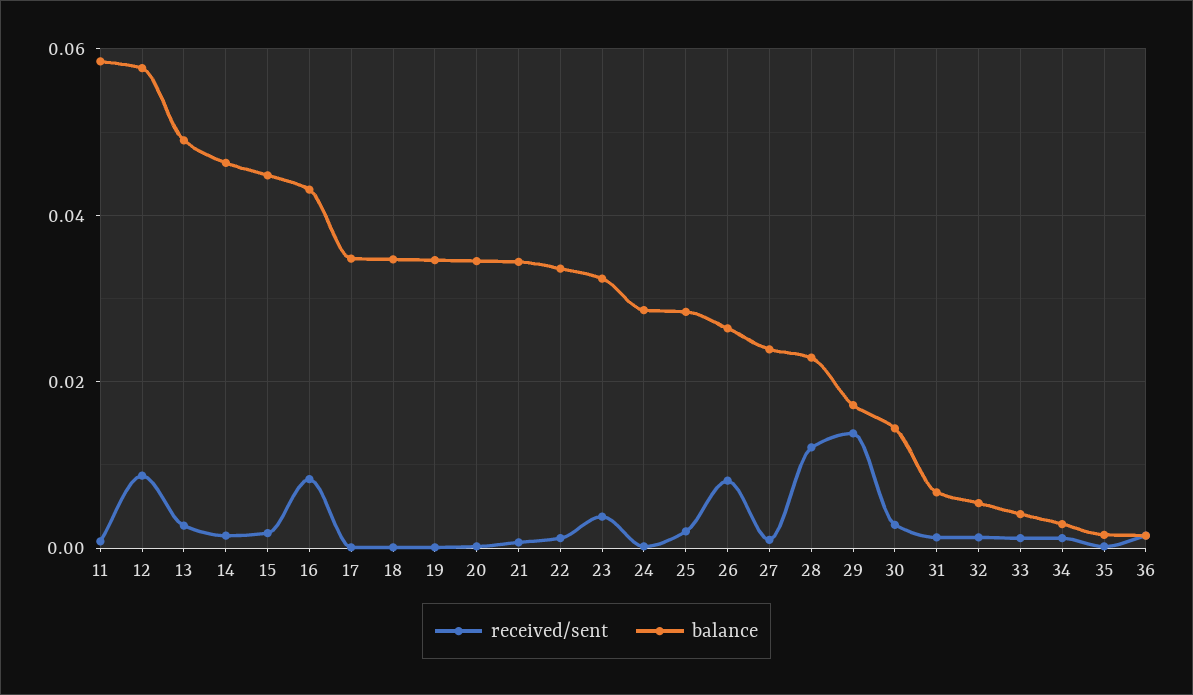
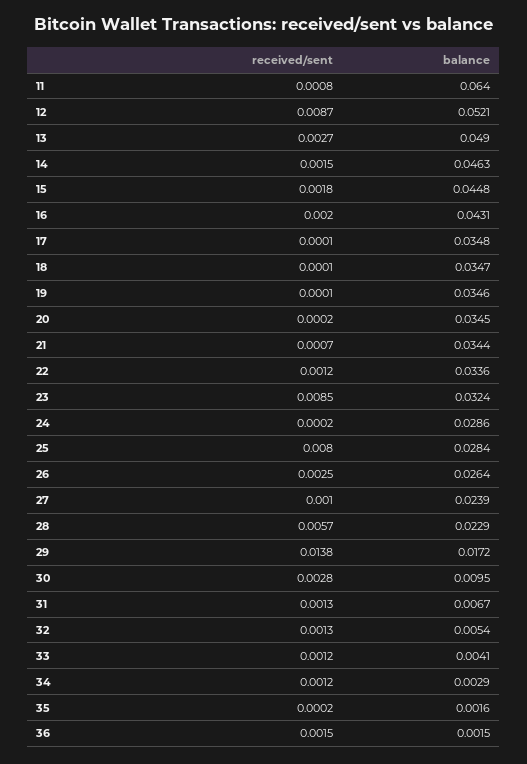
  {
    "received/sent": {
      "11": 0.0008,
      "12": 0.0087,
      "13": 0.0027,
      "14": 0.0015,
      "15": 0.0018,
-     "16": 0.008,
+     "16": 0.002,
      "17": 0.0001,
      "18": 0.0001,
      "19": 0.0001,
      "20": 0.0002,
      "21": 0.0007,
      "22": 0.0012,
-     "23": 0.004,
+     "23": 0.0085,
      "24": 0.0002,
-     "25": 0.002,
+     "25": 0.008,
-     "26": 0.008,
+     "26": 0.0025,
      "27": 0.001,
-     "28": 0.012,
+     "28": 0.0057,
      "29": 0.0138,
      "30": 0.0028,
      "31": 0.0013,
      "32": 0.0013,
      "33": 0.0012,
      "34": 0.0012,
      "35": 0.0002,
      "36": 0.0015
    },
    "balance": {
-     "11": 0.058,
+     "11": 0.064,
-     "12": 0.058,
+     "12": 0.0521,
      "13": 0.049,
      "14": 0.0463,
      "15": 0.0448,
      "16": 0.0431,
      "17": 0.0348,
      "18": 0.0347,
      "19": 0.0346,
      "20": 0.0345,
      "21": 0.0344,
      "22": 0.0336,
      "23": 0.0324,
      "24": 0.0286,
      "25": 0.0284,
      "26": 0.0264,
      "27": 0.0239,
      "28": 0.0229,
      "29": 0.0172,
-     "30": 0.014,
+     "30": 0.0095,
      "31": 0.0067,
      "32": 0.0054,
      "33": 0.0041,
      "34": 0.0029,
      "35": 0.0016,
      "36": 0.0015
    }
  }

